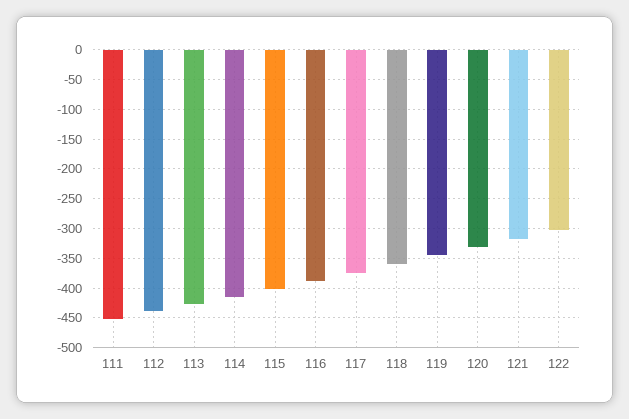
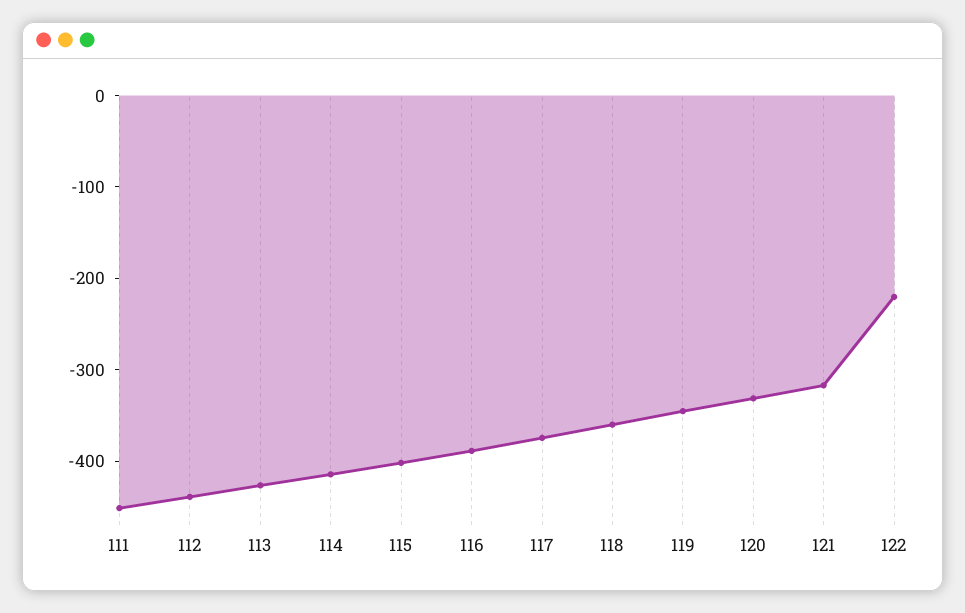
  {
    "111": -460,
    "112": -440,
    "113": -420,
    "114": -420,
    "115": -400,
    "116": -380,
    "117": -380,
    "118": -360,
    "119": -340,
    "120": -340,
    "121": -320,
-   "122": -300
+   "122": -220
  }

